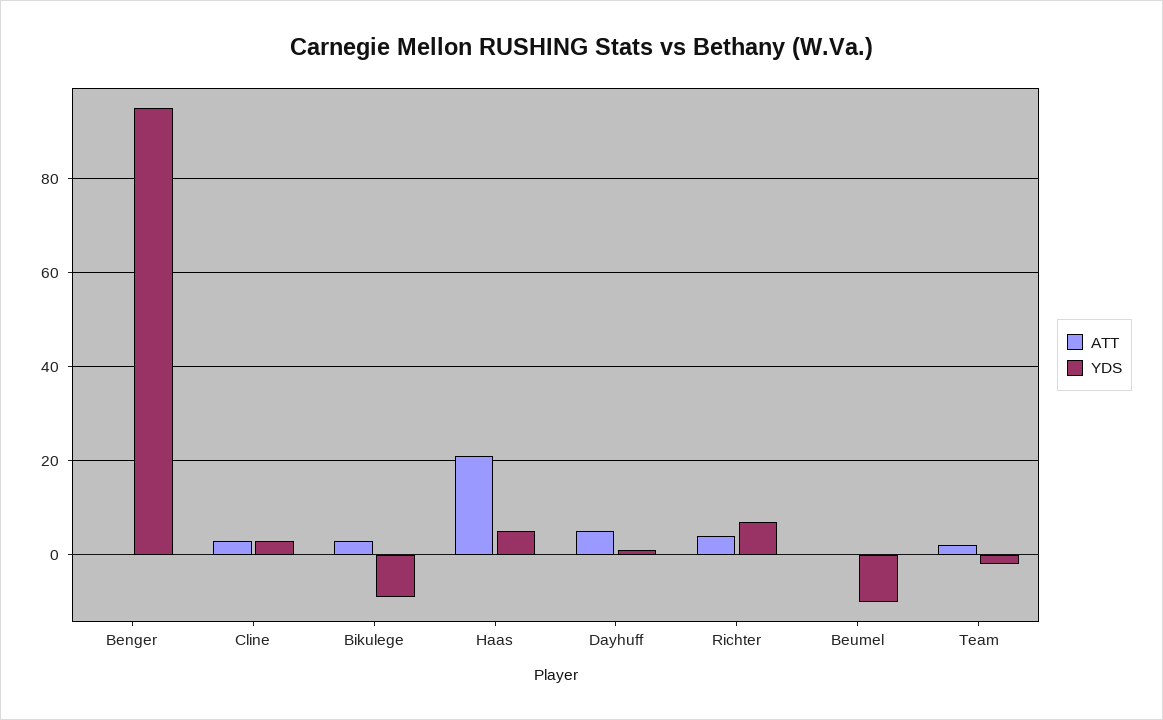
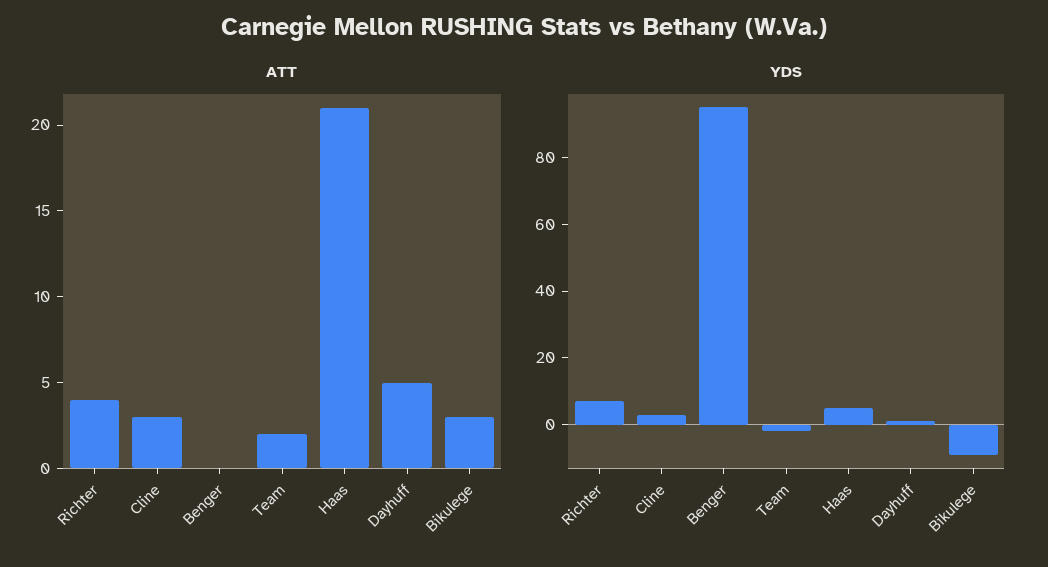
  {
    "ATT": {
      "Benger": 0,
      "Cline": 3,
      "Bikulege": 3,
      "Haas": 21,
      "Dayhuff": 5,
      "Richter": 4,
-     "Beumel": 0,
      "Team": 2
    },
    "YDS": {
      "Benger": 95,
      "Cline": 5,
      "Bikulege": -10,
      "Haas": 5,
      "Dayhuff": 0,
      "Richter": 5,
-     "Beumel": -10,
      "Team": 0
    }
  }

